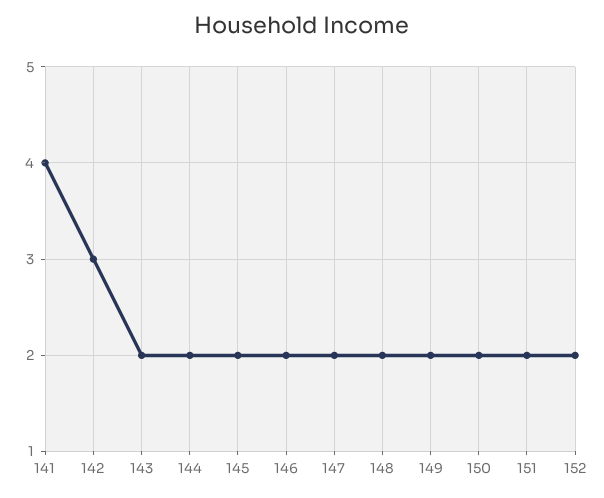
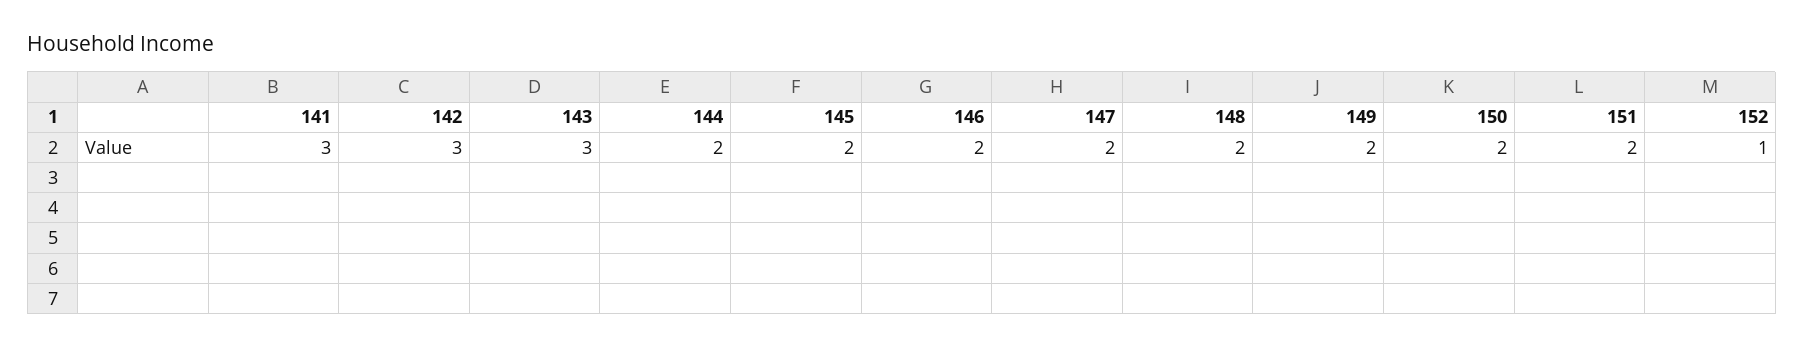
  {
-   "141": 4,
+   "141": 3,
    "142": 3,
-   "143": 2,
+   "143": 3,
    "144": 2,
    "145": 2,
    "146": 2,
    "147": 2,
    "148": 2,
    "149": 2,
    "150": 2,
    "151": 2,
-   "152": 2
+   "152": 1
  }

